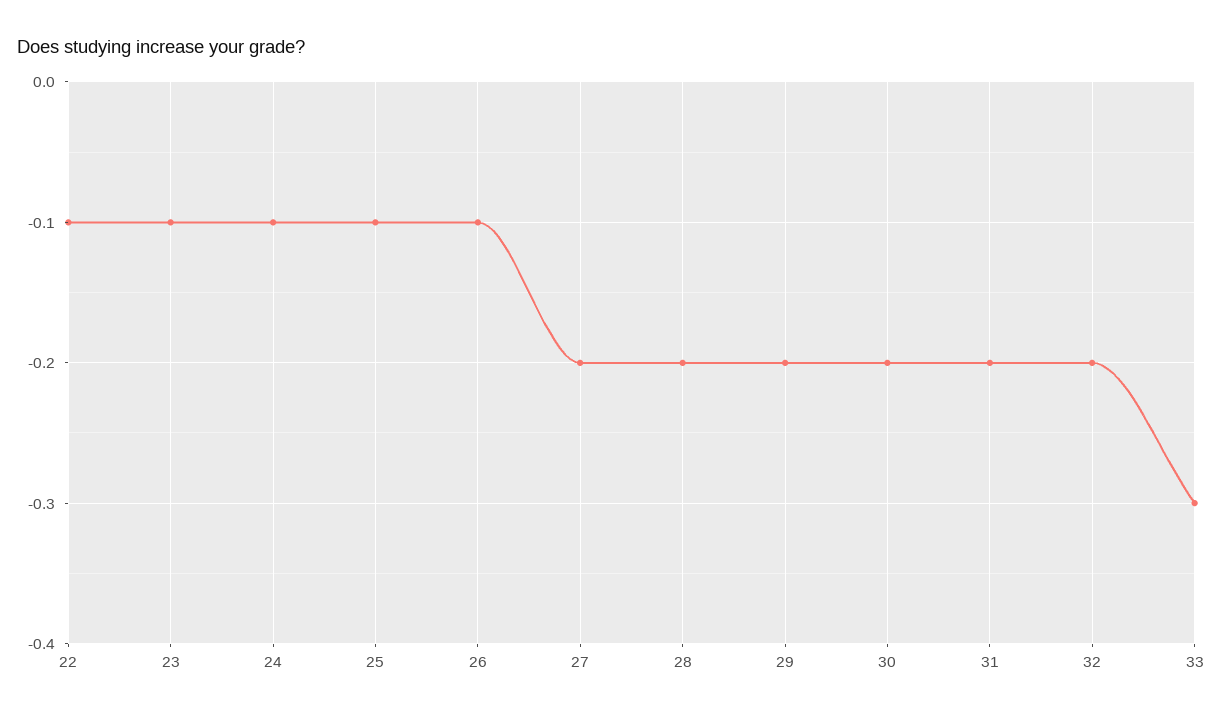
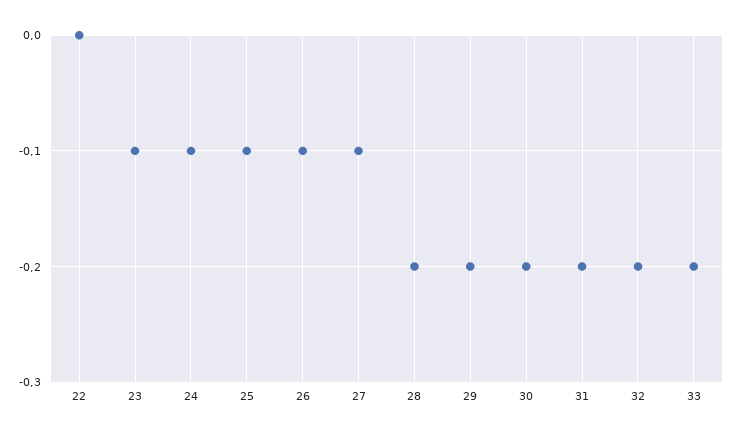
  {
-   "22": -0.1,
+   "22": 0,
    "23": -0.1,
    "24": -0.1,
    "25": -0.1,
    "26": -0.1,
-   "27": -0.2,
+   "27": -0.1,
    "28": -0.2,
    "29": -0.2,
    "30": -0.2,
    "31": -0.2,
    "32": -0.2,
-   "33": -0.3
+   "33": -0.2
  }

